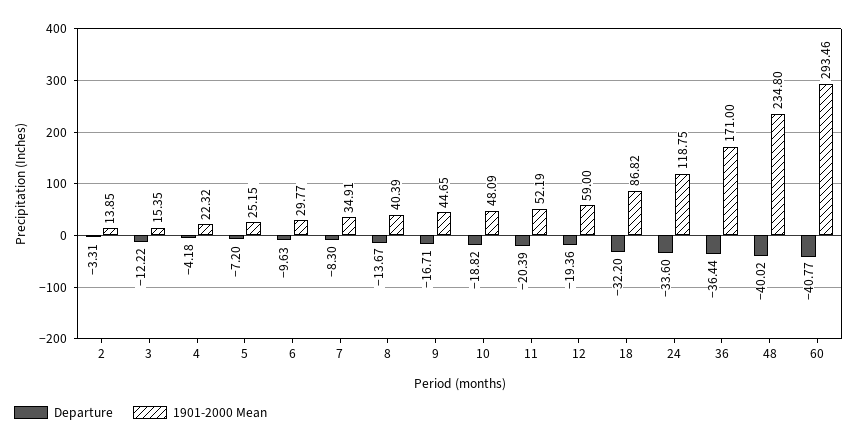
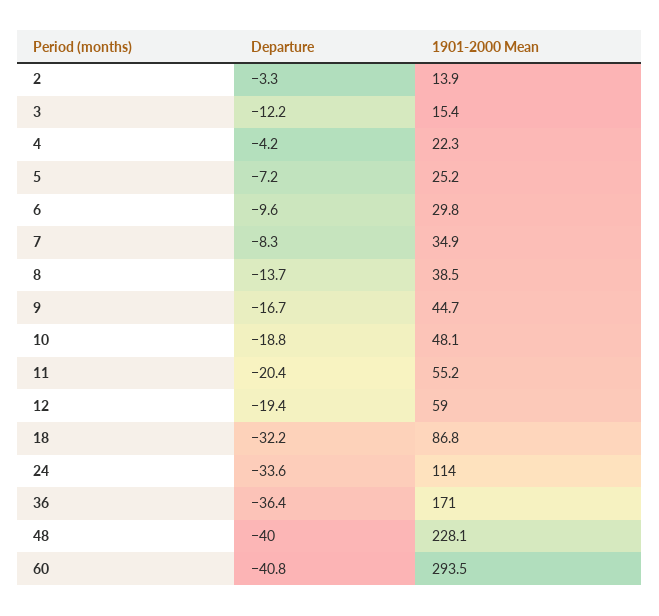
  {
    "Departure": {
      "2": -3.31,
      "3": -12.22,
      "4": -4.18,
      "5": -7.2,
      "6": -9.63,
      "7": -8.3,
      "8": -13.67,
      "9": -16.71,
      "10": -18.82,
      "11": -20.39,
      "12": -19.36,
      "18": -32.2,
      "24": -33.6,
      "36": -36.44,
      "48": -40.02,
      "60": -40.77
    },
    "1901-2000 Mean": {
      "2": 13.85,
      "3": 15.35,
      "4": 22.32,
      "5": 25.15,
      "6": 29.77,
      "7": 34.91,
-     "8": 40.39,
+     "8": 38.5,
      "9": 44.65,
      "10": 48.09,
-     "11": 52.19,
+     "11": 55.2,
      "12": 59,
      "18": 86.82,
-     "24": 118.75,
+     "24": 114,
      "36": 171,
-     "48": 234.8,
+     "48": 228.1,
      "60": 293.46
    }
  }

